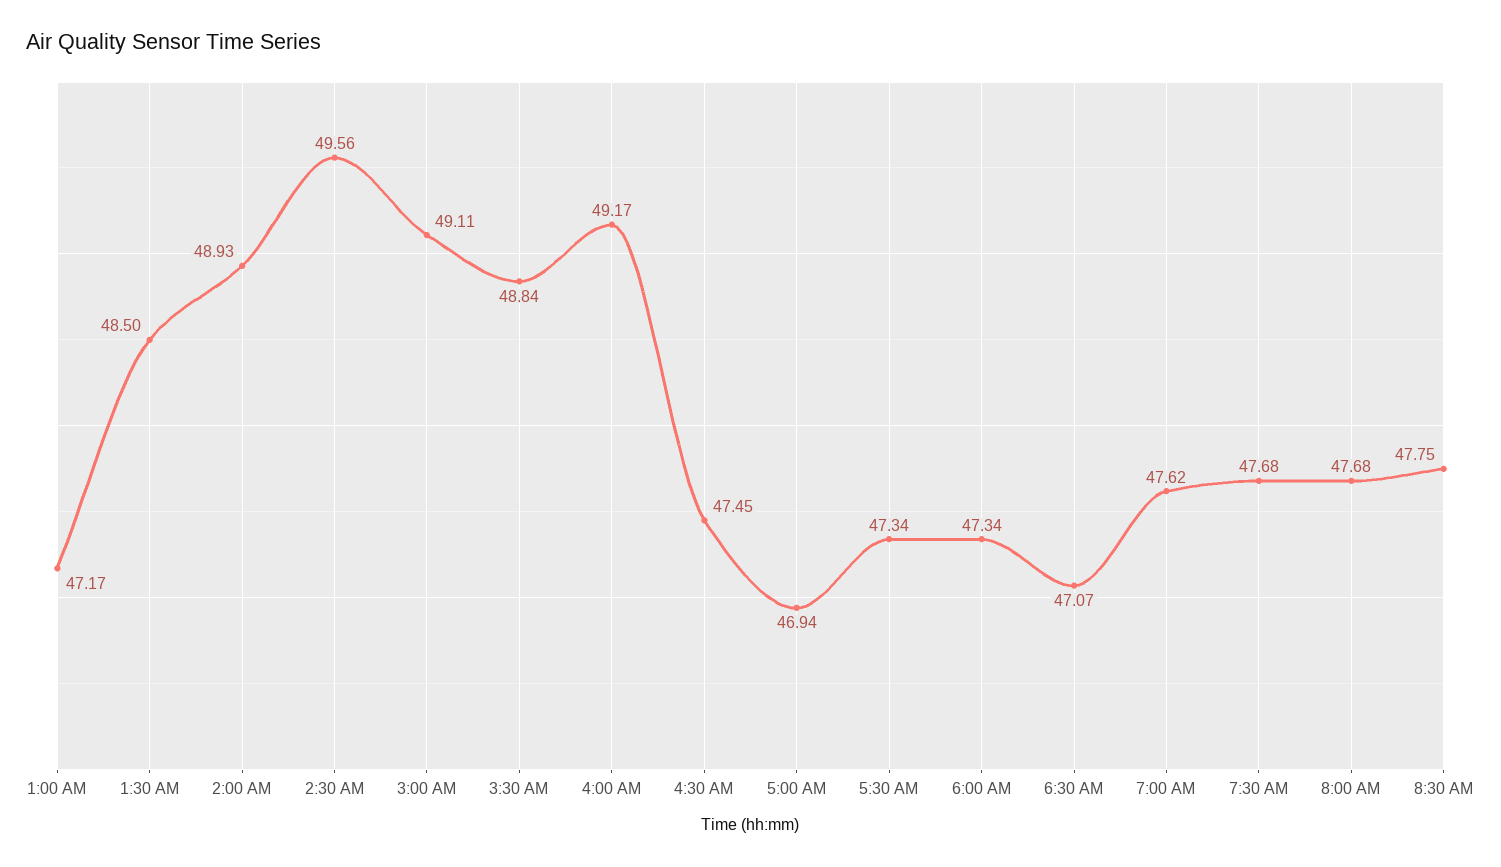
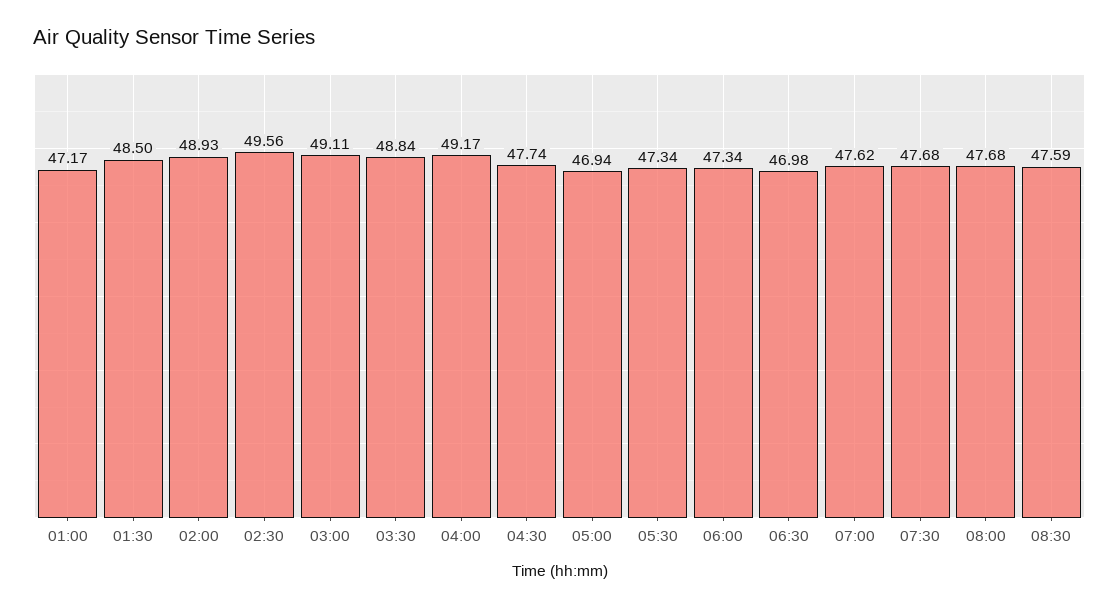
  {
    "1:00 AM": 47.17,
    "1:30 AM": 48.5,
    "2:00 AM": 48.93,
    "2:30 AM": 49.56,
    "3:00 AM": 49.11,
    "3:30 AM": 48.84,
    "4:00 AM": 49.17,
-   "4:30 AM": 47.45,
+   "4:30 AM": 47.74,
    "5:00 AM": 46.94,
    "5:30 AM": 47.34,
    "6:00 AM": 47.34,
-   "6:30 AM": 47.07,
+   "6:30 AM": 46.98,
    "7:00 AM": 47.62,
    "7:30 AM": 47.68,
    "8:00 AM": 47.68,
-   "8:30 AM": 47.75
+   "8:30 AM": 47.59
  }

